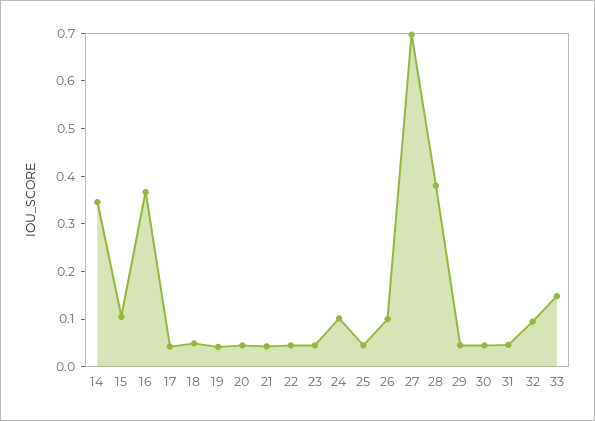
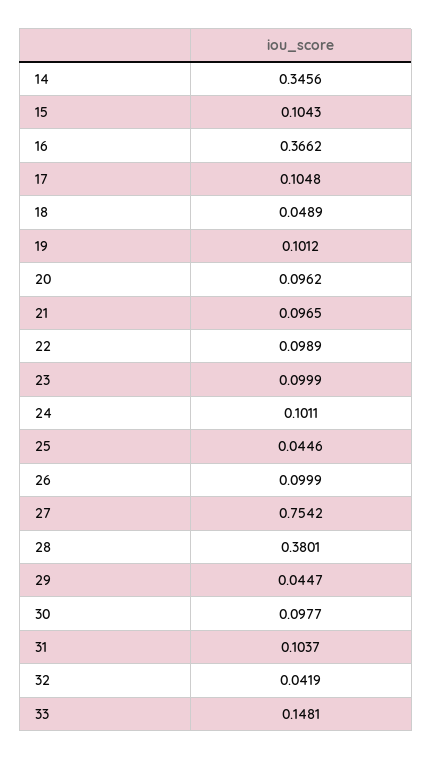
  {
    "14": 0.3456,
    "15": 0.1043,
    "16": 0.3662,
-   "17": 0.04,
+   "17": 0.1048,
    "18": 0.0489,
-   "19": 0.04,
+   "19": 0.1012,
-   "20": 0.04,
+   "20": 0.0962,
-   "21": 0.04,
+   "21": 0.0965,
-   "22": 0.04,
+   "22": 0.0989,
-   "23": 0.04,
+   "23": 0.0999,
    "24": 0.1011,
    "25": 0.0446,
    "26": 0.0999,
-   "27": 0.7,
+   "27": 0.7542,
    "28": 0.3801,
    "29": 0.0447,
-   "30": 0.04,
+   "30": 0.0977,
-   "31": 0.04,
+   "31": 0.1037,
-   "32": 0.1,
+   "32": 0.0419,
    "33": 0.1481
  }

